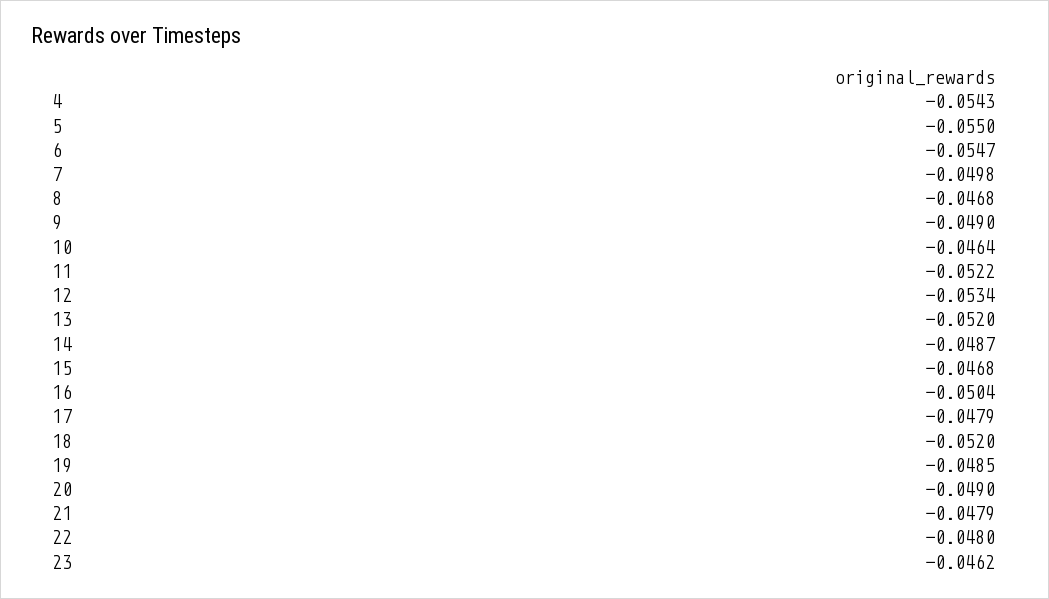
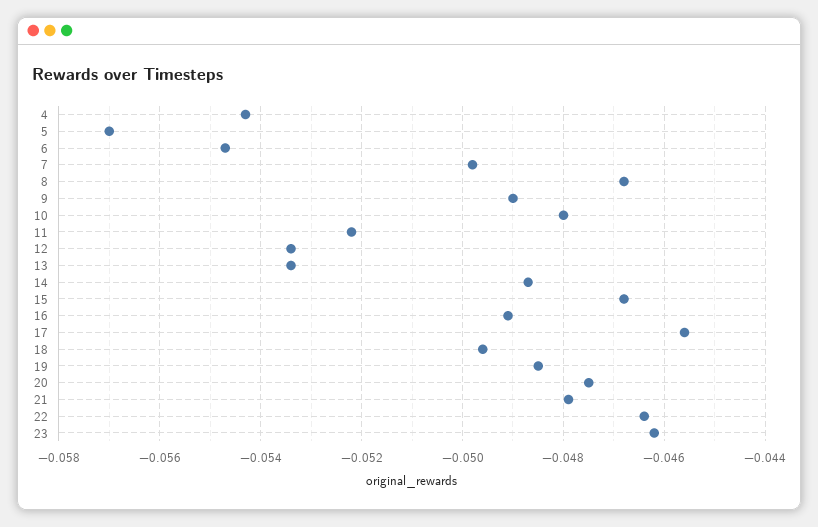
  {
    "4": -0.0543,
-   "5": -0.055,
+   "5": -0.057,
    "6": -0.0547,
    "7": -0.0498,
    "8": -0.0468,
    "9": -0.049,
-   "10": -0.0464,
+   "10": -0.048,
    "11": -0.0522,
    "12": -0.0534,
-   "13": -0.052,
+   "13": -0.0535,
    "14": -0.0487,
    "15": -0.0468,
-   "16": -0.0504,
+   "16": -0.049,
-   "17": -0.0479,
+   "17": -0.0455,
-   "18": -0.052,
+   "18": -0.0495,
    "19": -0.0485,
-   "20": -0.049,
+   "20": -0.0475,
    "21": -0.0479,
-   "22": -0.048,
+   "22": -0.0465,
    "23": -0.0462
  }

